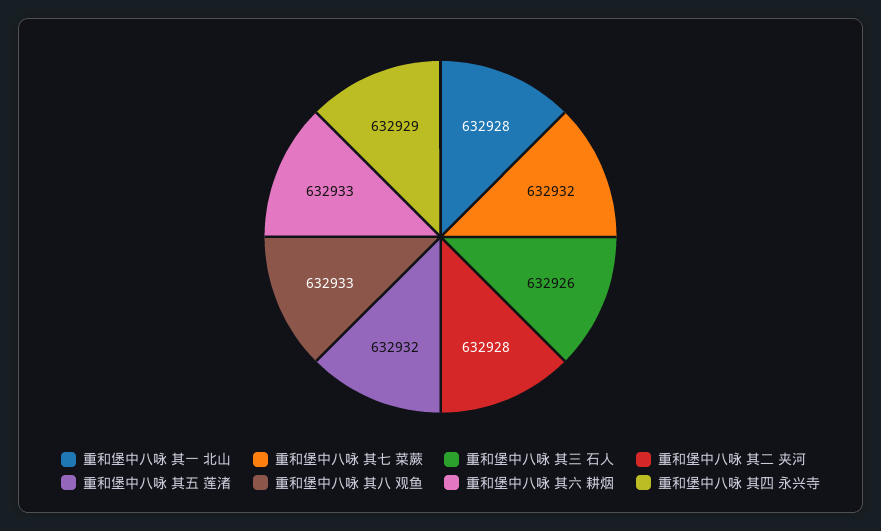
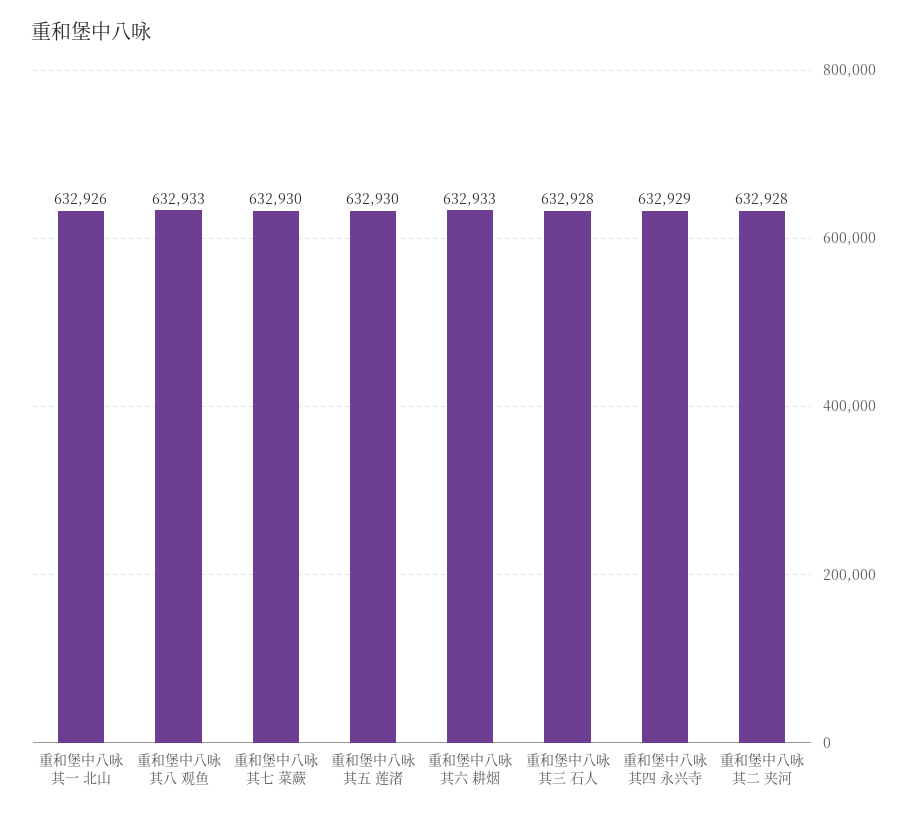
  {
-   "重和堡中八咏 其一 北山": 632928,
+   "重和堡中八咏 其一 北山": 632926,
-   "重和堡中八咏 其七 菜蕨": 632932,
+   "重和堡中八咏 其七 菜蕨": 632930,
-   "重和堡中八咏 其三 石人": 632926,
+   "重和堡中八咏 其三 石人": 632928,
    "重和堡中八咏 其二 夹河": 632928,
-   "重和堡中八咏 其五 莲渚": 632932,
+   "重和堡中八咏 其五 莲渚": 632930,
    "重和堡中八咏 其八 观鱼": 632933,
    "重和堡中八咏 其六 耕烟": 632933,
    "重和堡中八咏 其四 永兴寺": 632929
  }

